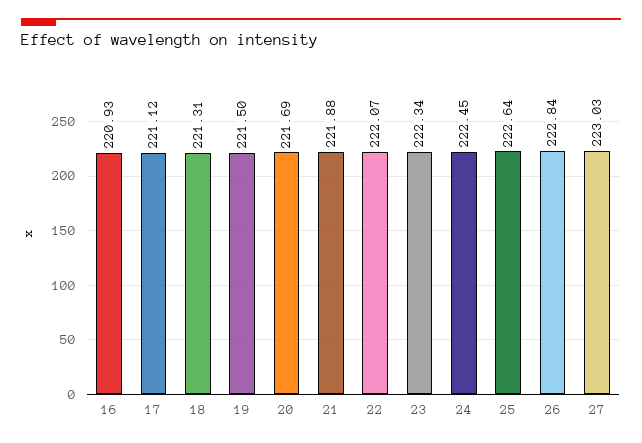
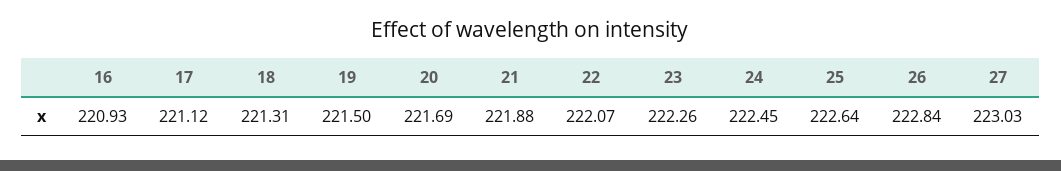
  {
    "16": 220.93,
    "17": 221.12,
    "18": 221.31,
    "19": 221.5,
    "20": 221.69,
    "21": 221.88,
    "22": 222.07,
-   "23": 222.34,
+   "23": 222.26,
    "24": 222.45,
    "25": 222.64,
    "26": 222.84,
    "27": 223.03
  }

